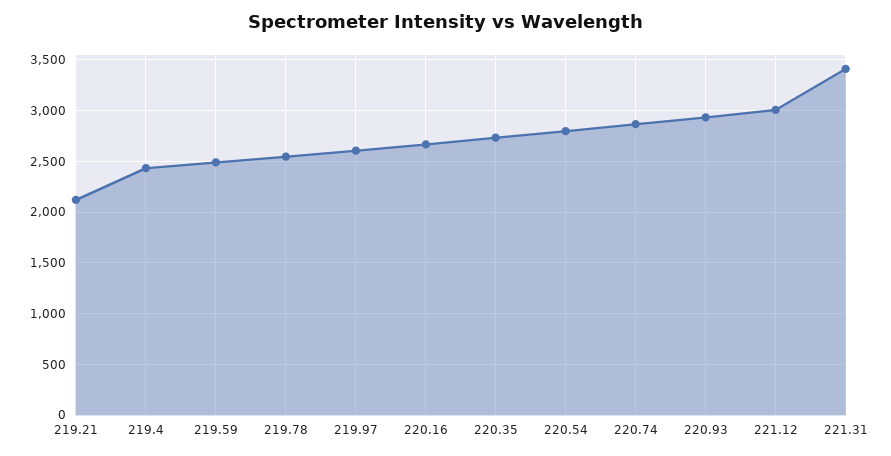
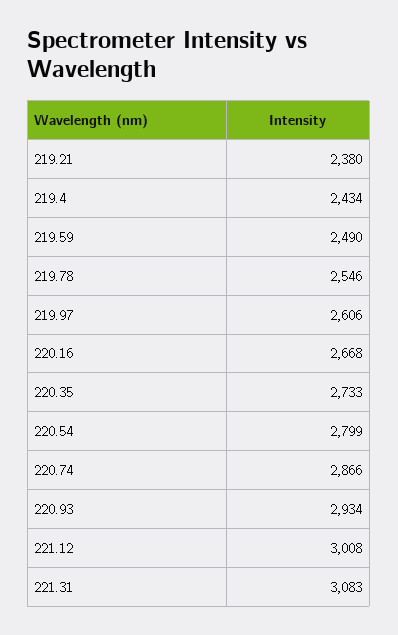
  {
-   "219.21": 2100,
+   "219.21": 2380,
    "219.4": 2434,
    "219.59": 2490,
    "219.78": 2546,
    "219.97": 2606,
    "220.16": 2668,
    "220.35": 2733,
    "220.54": 2799,
    "220.74": 2866,
    "220.93": 2934,
    "221.12": 3008,
-   "221.31": 3400
+   "221.31": 3083
  }

